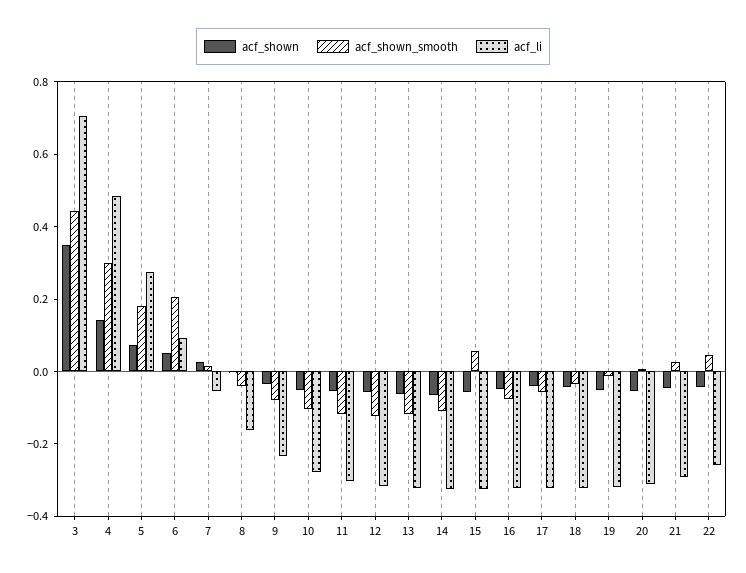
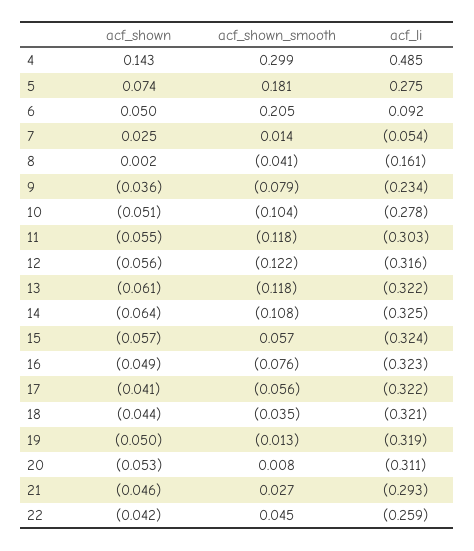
  {
    "acf_shown": {
-     "3": 0.35,
      "4": 0.143,
      "5": 0.074,
      "6": 0.05,
      "7": 0.025,
      "8": 0.002,
      "9": -0.036,
      "10": -0.051,
      "11": -0.055,
      "12": -0.056,
      "13": -0.061,
      "14": -0.064,
      "15": -0.057,
      "16": -0.049,
      "17": -0.041,
      "18": -0.044,
      "19": -0.05,
      "20": -0.053,
      "21": -0.046,
      "22": -0.042
    },
    "acf_shown_smooth": {
-     "3": 0.45,
      "4": 0.299,
      "5": 0.181,
      "6": 0.205,
      "7": 0.014,
      "8": -0.041,
      "9": -0.079,
      "10": -0.104,
      "11": -0.118,
      "12": -0.122,
      "13": -0.118,
      "14": -0.108,
      "15": 0.057,
      "16": -0.076,
      "17": -0.056,
      "18": -0.035,
      "19": -0.013,
      "20": 0.008,
      "21": 0.027,
      "22": 0.045
    },
    "acf_li": {
-     "3": 0.7,
      "4": 0.485,
      "5": 0.275,
      "6": 0.092,
      "7": -0.054,
      "8": -0.161,
      "9": -0.234,
      "10": -0.278,
      "11": -0.303,
      "12": -0.316,
      "13": -0.322,
      "14": -0.325,
      "15": -0.324,
      "16": -0.323,
      "17": -0.322,
      "18": -0.321,
      "19": -0.319,
      "20": -0.311,
      "21": -0.293,
      "22": -0.259
    }
  }

